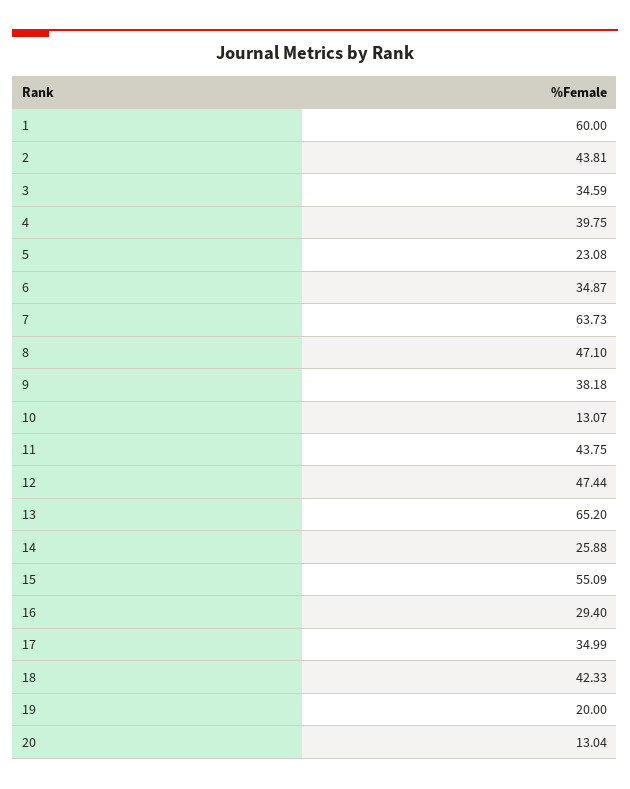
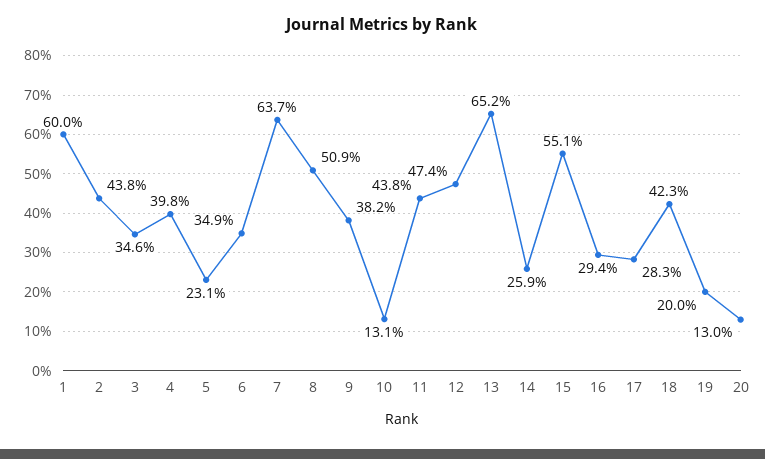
  {
    "1": 60,
    "2": 43.81,
    "3": 34.59,
    "4": 39.75,
    "5": 23.08,
    "6": 34.87,
    "7": 63.73,
-   "8": 47.1,
+   "8": 50.9,
    "9": 38.18,
    "10": 13.07,
    "11": 43.75,
    "12": 47.44,
    "13": 65.2,
    "14": 25.88,
    "15": 55.09,
    "16": 29.4,
-   "17": 34.99,
+   "17": 28.3,
    "18": 42.33,
    "19": 20,
    "20": 13.04
  }

